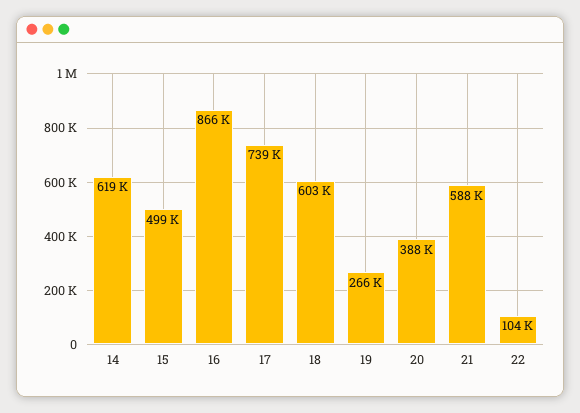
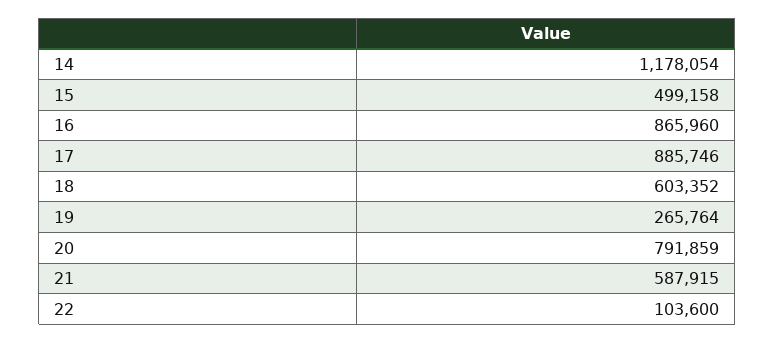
  {
-   "14": 619000,
+   "14": 1178054,
    "15": 499158,
    "16": 865960,
-   "17": 739000,
+   "17": 885746,
    "18": 603352,
    "19": 265764,
-   "20": 388000,
+   "20": 791859,
    "21": 587915,
    "22": 103600
  }

